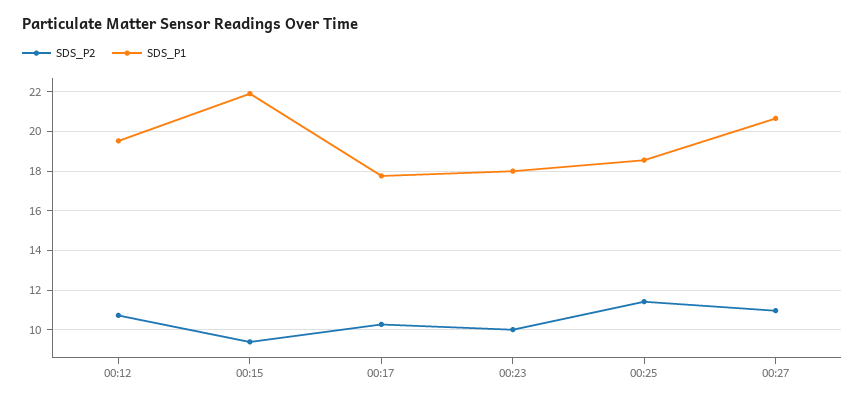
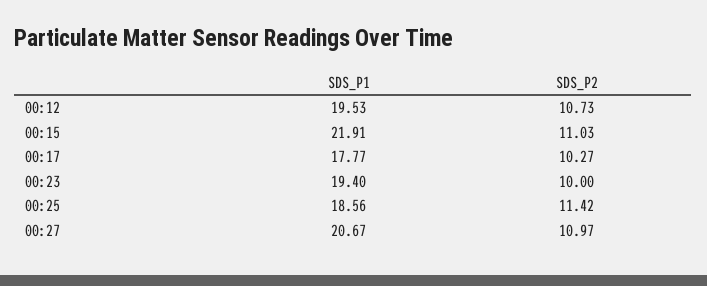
  {
    "SDS_P2": {
      "00:12": 10.73,
-     "00:15": 9.5,
+     "00:15": 11.03,
      "00:17": 10.27,
      "00:23": 10,
      "00:25": 11.42,
      "00:27": 10.97
    },
    "SDS_P1": {
      "00:12": 19.53,
      "00:15": 21.91,
      "00:17": 17.77,
-     "00:23": 18,
+     "00:23": 19.4,
      "00:25": 18.56,
      "00:27": 20.67
    }
  }

